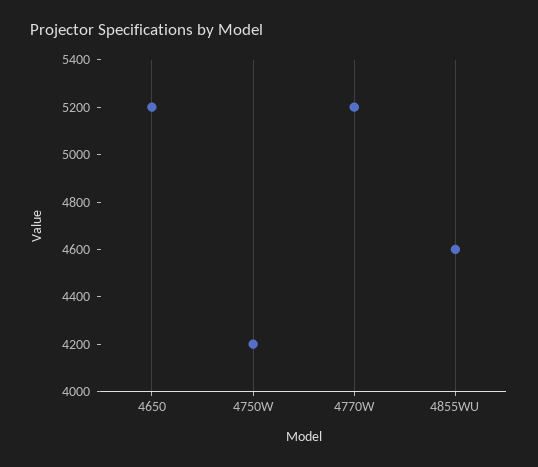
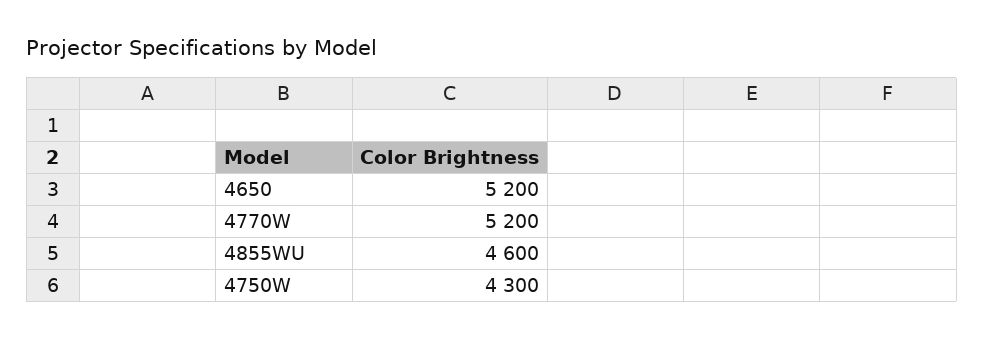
  {
    "4650": 5200,
-   "4750W": 4200,
+   "4750W": 4300,
    "4770W": 5200,
    "4855WU": 4600
  }

